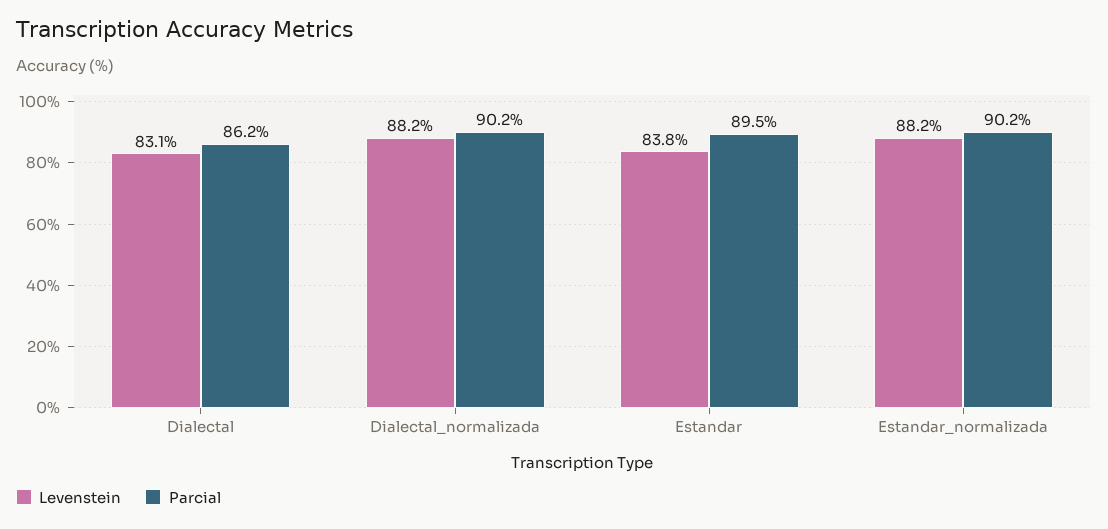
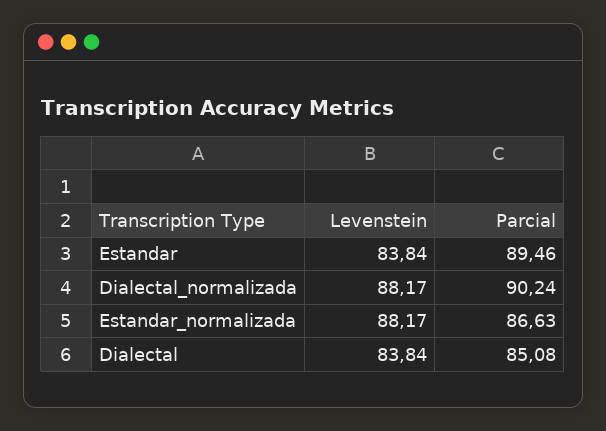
  {
    "Levenstein": {
-     "Dialectal": 83.1,
+     "Dialectal": 83.84,
      "Dialectal_normalizada": 88.17,
      "Estandar": 83.84,
      "Estandar_normalizada": 88.17
    },
    "Parcial": {
-     "Dialectal": 86.2,
+     "Dialectal": 85.08,
      "Dialectal_normalizada": 90.24,
      "Estandar": 89.46,
-     "Estandar_normalizada": 90.2
+     "Estandar_normalizada": 86.63
    }
  }

